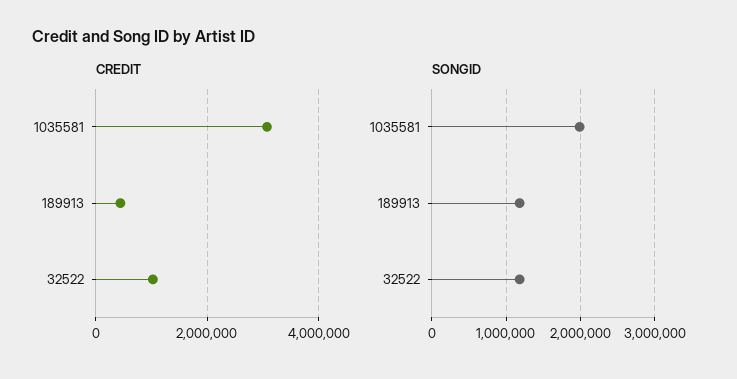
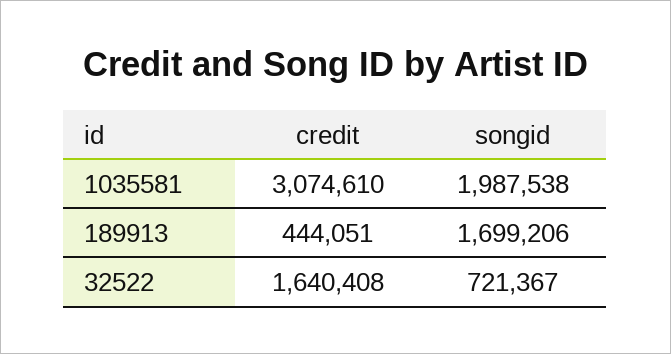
  {
    "CREDIT": {
      "1035581": 3074610,
      "189913": 444051,
-     "32522": 1000000
+     "32522": 1640408
    },
    "SONGID": {
      "1035581": 1987538,
-     "189913": 1200000,
+     "189913": 1699206,
-     "32522": 1200000
+     "32522": 721367
    }
  }

